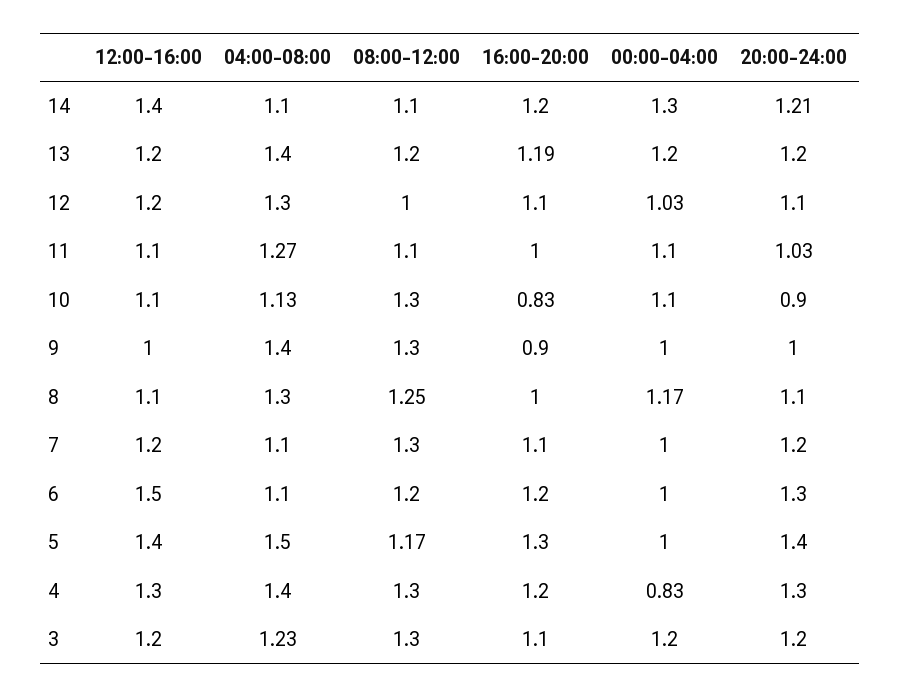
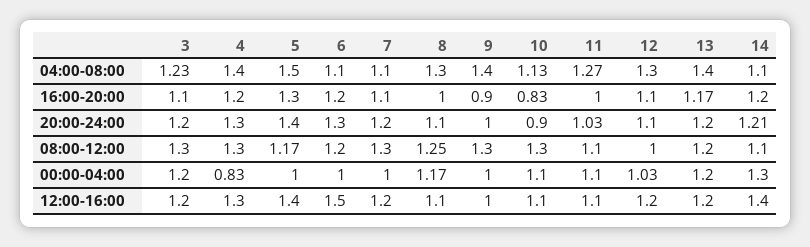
  {
    "12:00-16:00": {
      "14": 1.4,
      "13": 1.2,
      "12": 1.2,
      "11": 1.1,
      "10": 1.1,
      "9": 1,
      "8": 1.1,
      "7": 1.2,
      "6": 1.5,
      "5": 1.4,
      "4": 1.3,
      "3": 1.2
    },
    "04:00-08:00": {
      "14": 1.1,
      "13": 1.4,
      "12": 1.3,
      "11": 1.27,
      "10": 1.13,
      "9": 1.4,
      "8": 1.3,
      "7": 1.1,
      "6": 1.1,
      "5": 1.5,
      "4": 1.4,
      "3": 1.23
    },
    "08:00-12:00": {
      "14": 1.1,
      "13": 1.2,
      "12": 1,
      "11": 1.1,
      "10": 1.3,
      "9": 1.3,
      "8": 1.25,
      "7": 1.3,
      "6": 1.2,
      "5": 1.17,
      "4": 1.3,
      "3": 1.3
    },
    "16:00-20:00": {
      "14": 1.2,
-     "13": 1.19,
+     "13": 1.17,
      "12": 1.1,
      "11": 1,
      "10": 0.83,
      "9": 0.9,
      "8": 1,
      "7": 1.1,
      "6": 1.2,
      "5": 1.3,
      "4": 1.2,
      "3": 1.1
    },
    "00:00-04:00": {
      "14": 1.3,
      "13": 1.2,
      "12": 1.03,
      "11": 1.1,
      "10": 1.1,
      "9": 1,
      "8": 1.17,
      "7": 1,
      "6": 1,
      "5": 1,
      "4": 0.83,
      "3": 1.2
    },
    "20:00-24:00": {
      "14": 1.21,
      "13": 1.2,
      "12": 1.1,
      "11": 1.03,
      "10": 0.9,
      "9": 1,
      "8": 1.1,
      "7": 1.2,
      "6": 1.3,
      "5": 1.4,
      "4": 1.3,
      "3": 1.2
    }
  }

